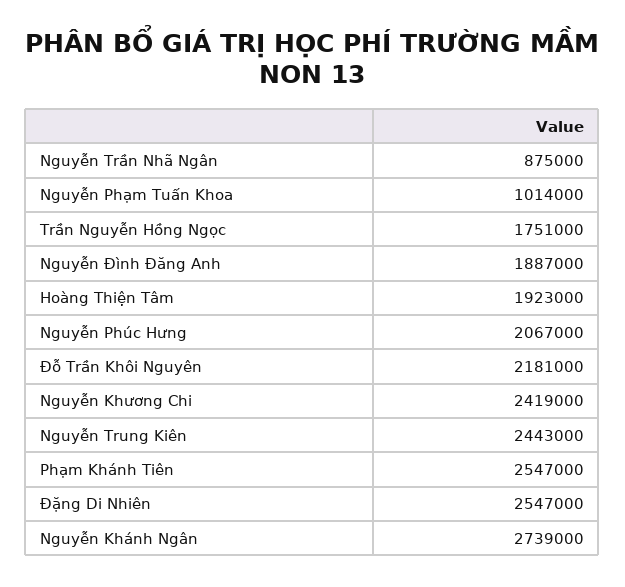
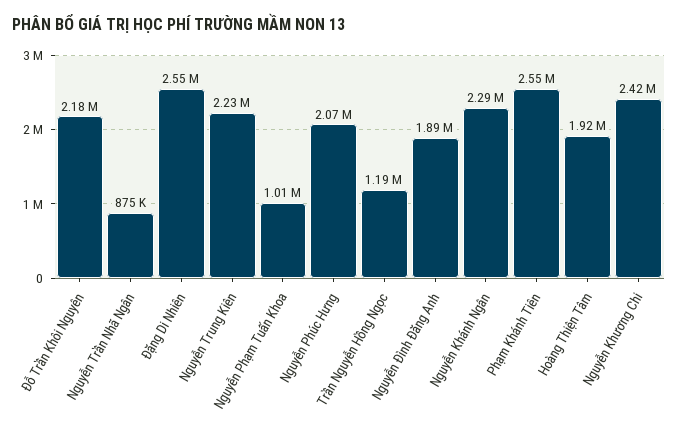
  {
    "Nguyễn Trần Nhã Ngân": 875000,
    "Nguyễn Phạm Tuấn Khoa": 1014000,
-   "Trần Nguyễn Hồng Ngọc": 1751000,
+   "Trần Nguyễn Hồng Ngọc": 1190000,
    "Nguyễn Đình Đăng Anh": 1887000,
    "Hoàng Thiện Tâm": 1923000,
    "Nguyễn Phúc Hưng": 2067000,
    "Đỗ Trần Khôi Nguyên": 2181000,
    "Nguyễn Khương Chi": 2419000,
-   "Nguyễn Trung Kiên": 2443000,
+   "Nguyễn Trung Kiên": 2230000,
    "Phạm Khánh Tiên": 2547000,
    "Đặng Di Nhiên": 2547000,
-   "Nguyễn Khánh Ngân": 2739000
+   "Nguyễn Khánh Ngân": 2290000
  }

